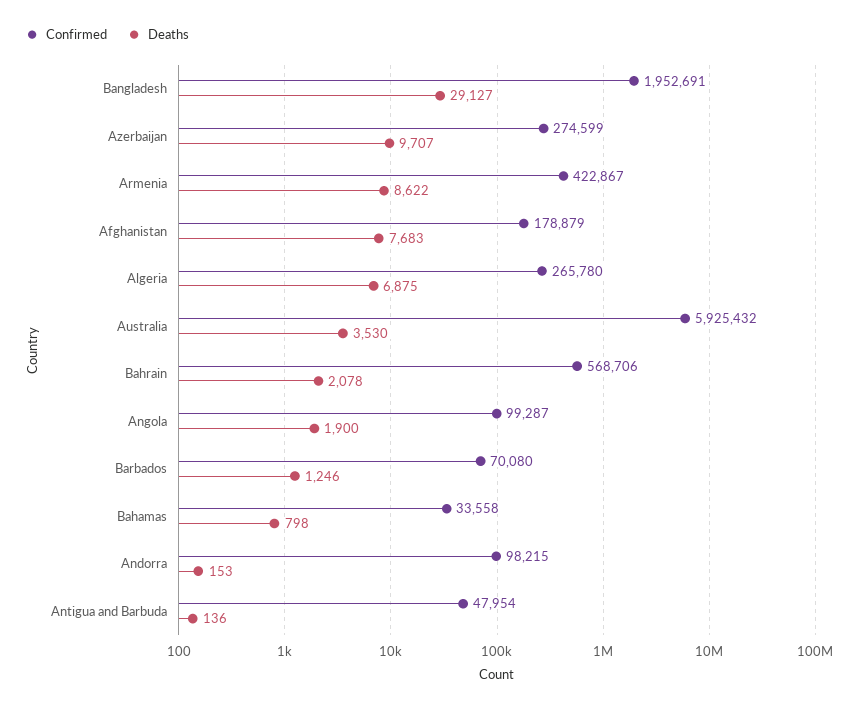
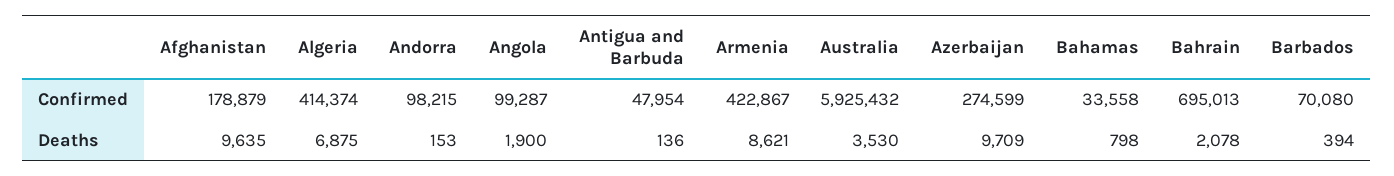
  {
    "Confirmed": {
-     "Bangladesh": 1952691,
      "Azerbaijan": 274599,
      "Armenia": 422867,
      "Afghanistan": 178879,
-     "Algeria": 265780,
+     "Algeria": 414374,
      "Australia": 5925432,
-     "Bahrain": 568706,
+     "Bahrain": 695013,
      "Angola": 99287,
      "Barbados": 70080,
      "Bahamas": 33558,
      "Andorra": 98215,
      "Antigua and Barbuda": 47954
    },
    "Deaths": {
-     "Bangladesh": 29127,
-     "Azerbaijan": 9707,
+     "Azerbaijan": 9709,
-     "Armenia": 8622,
+     "Armenia": 8621,
-     "Afghanistan": 7683,
+     "Afghanistan": 9635,
      "Algeria": 6875,
      "Australia": 3530,
      "Bahrain": 2078,
      "Angola": 1900,
-     "Barbados": 1246,
+     "Barbados": 394,
      "Bahamas": 798,
      "Andorra": 153,
      "Antigua and Barbuda": 136
    }
  }

